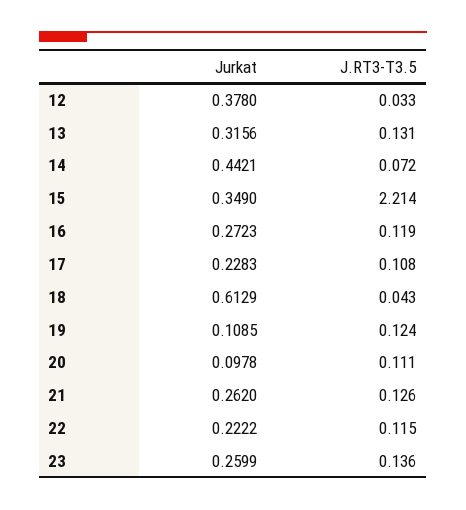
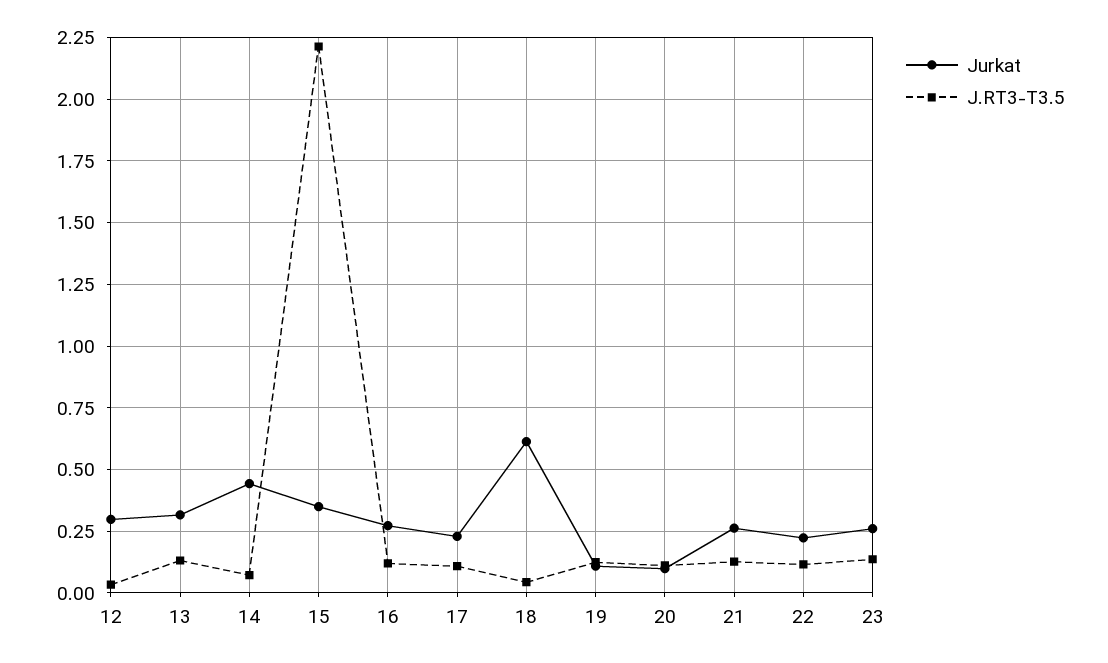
  {
    "Jurkat": {
-     "12": 0.378,
+     "12": 0.3,
      "13": 0.3156,
      "14": 0.4421,
      "15": 0.349,
      "16": 0.2723,
      "17": 0.2283,
      "18": 0.6129,
      "19": 0.1085,
      "20": 0.0978,
      "21": 0.262,
      "22": 0.2222,
      "23": 0.2599
    },
    "J.RT3-T3.5": {
      "12": 0.033,
      "13": 0.131,
      "14": 0.072,
      "15": 2.214,
      "16": 0.119,
      "17": 0.108,
      "18": 0.043,
      "19": 0.124,
      "20": 0.111,
      "21": 0.126,
      "22": 0.115,
      "23": 0.136
    }
  }

